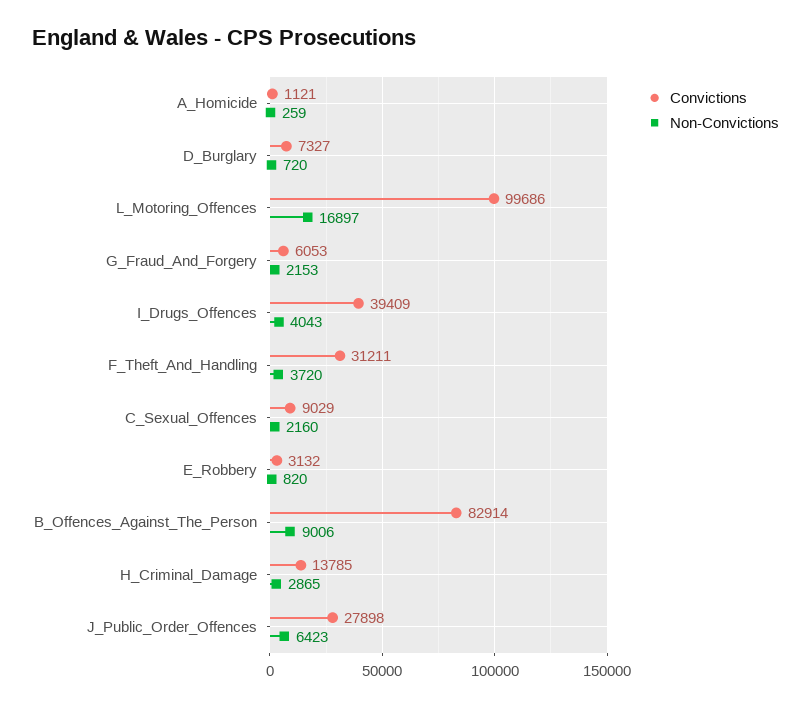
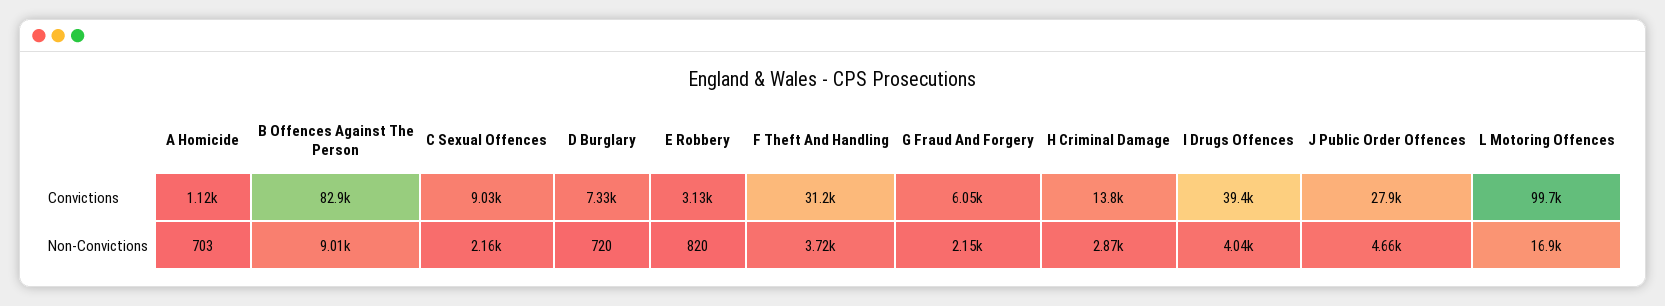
  {
    "Convictions": {
      "A_Homicide": 1121,
      "D_Burglary": 7327,
      "L_Motoring_Offences": 99686,
      "G_Fraud_And_Forgery": 6053,
      "I_Drugs_Offences": 39409,
      "F_Theft_And_Handling": 31211,
      "C_Sexual_Offences": 9029,
      "E_Robbery": 3132,
      "B_Offences_Against_The_Person": 82914,
      "H_Criminal_Damage": 13785,
      "J_Public_Order_Offences": 27898
    },
    "Non-Convictions": {
-     "A_Homicide": 259,
+     "A_Homicide": 703,
      "D_Burglary": 720,
      "L_Motoring_Offences": 16897,
      "G_Fraud_And_Forgery": 2153,
      "I_Drugs_Offences": 4043,
      "F_Theft_And_Handling": 3720,
      "C_Sexual_Offences": 2160,
      "E_Robbery": 820,
      "B_Offences_Against_The_Person": 9006,
      "H_Criminal_Damage": 2865,
-     "J_Public_Order_Offences": 6423
+     "J_Public_Order_Offences": 4660
    }
  }

